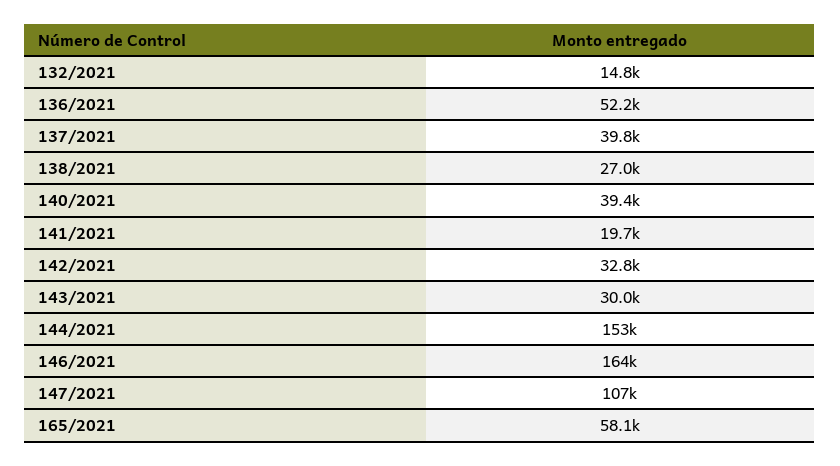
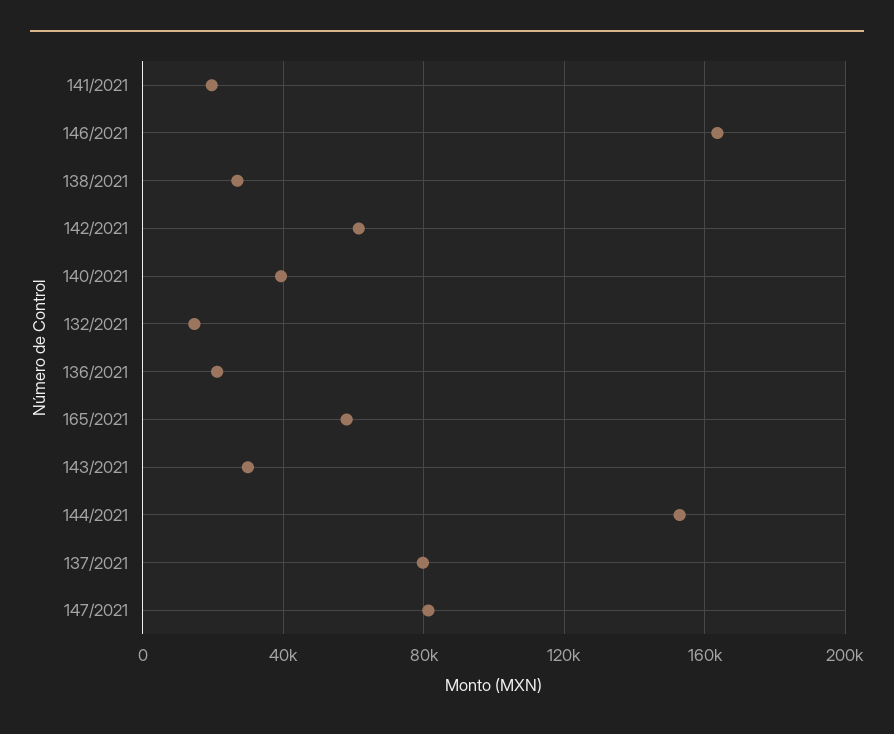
  {
    "132/2021": 14800,
-   "136/2021": 52200,
+   "136/2021": 20000,
-   "137/2021": 39800,
+   "137/2021": 80000,
    "138/2021": 27000,
    "140/2021": 39400,
    "141/2021": 19700,
-   "142/2021": 32800,
+   "142/2021": 60000,
    "143/2021": 30000,
    "144/2021": 153000,
    "146/2021": 164000,
-   "147/2021": 107000,
+   "147/2021": 80000,
    "165/2021": 58100
  }

